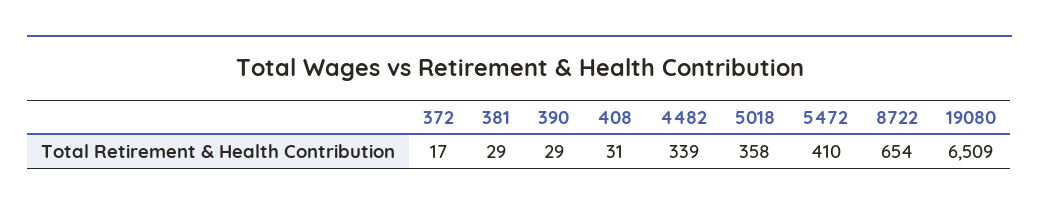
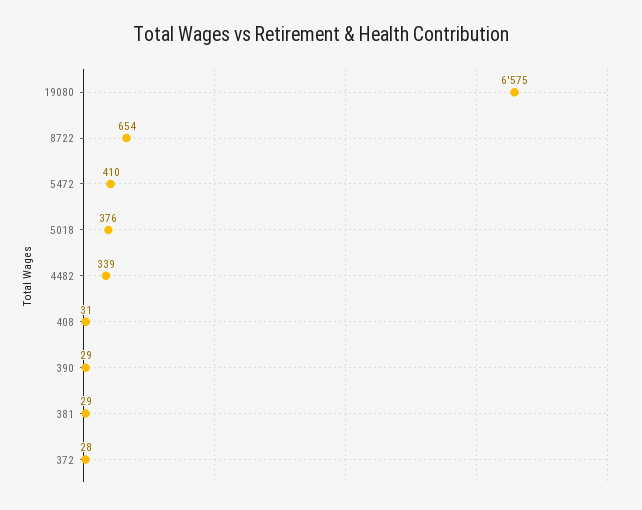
  {
-   "372": 17,
+   "372": 28,
    "381": 29,
    "390": 29,
    "408": 31,
    "4482": 339,
-   "5018": 358,
+   "5018": 376,
    "5472": 410,
    "8722": 654,
-   "19080": 6509
+   "19080": 6575
  }

